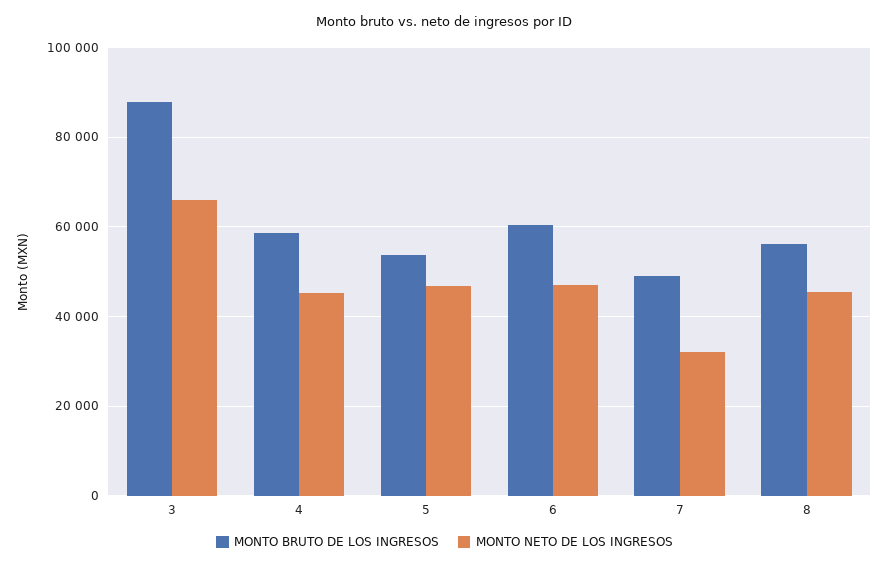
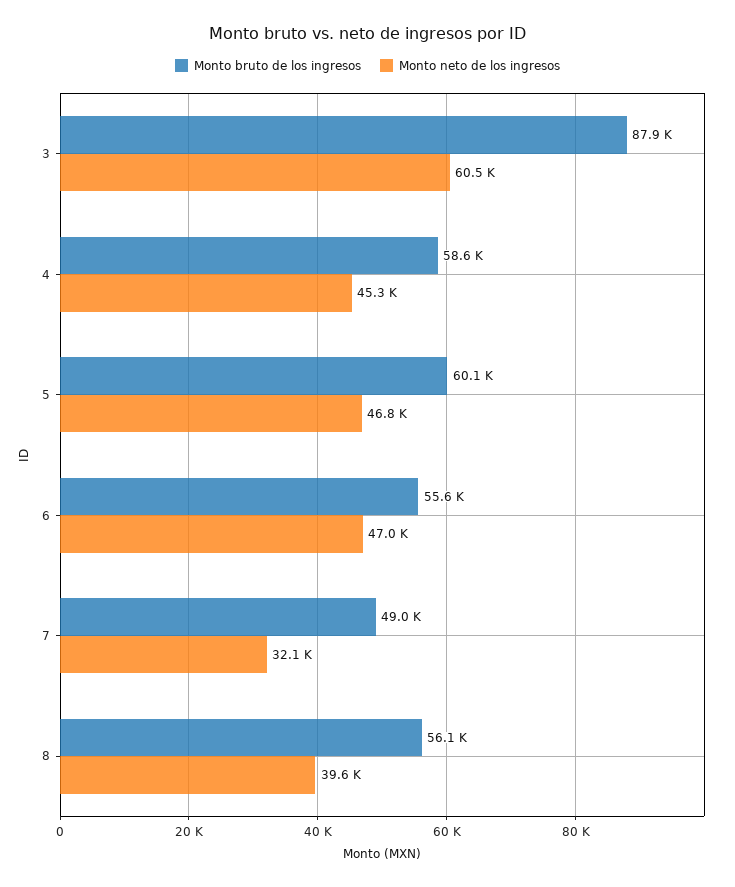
  {
    "MONTO BRUTO DE LOS INGRESOS": {
      "3": 87900,
      "4": 58600,
-     "5": 54000,
+     "5": 60100,
-     "6": 60000,
+     "6": 55600,
      "7": 49000,
      "8": 56100
    },
    "MONTO NETO DE LOS INGRESOS": {
-     "3": 66000,
+     "3": 60500,
      "4": 45300,
      "5": 46800,
      "6": 47000,
      "7": 32100,
-     "8": 46000
+     "8": 39600
    }
  }

